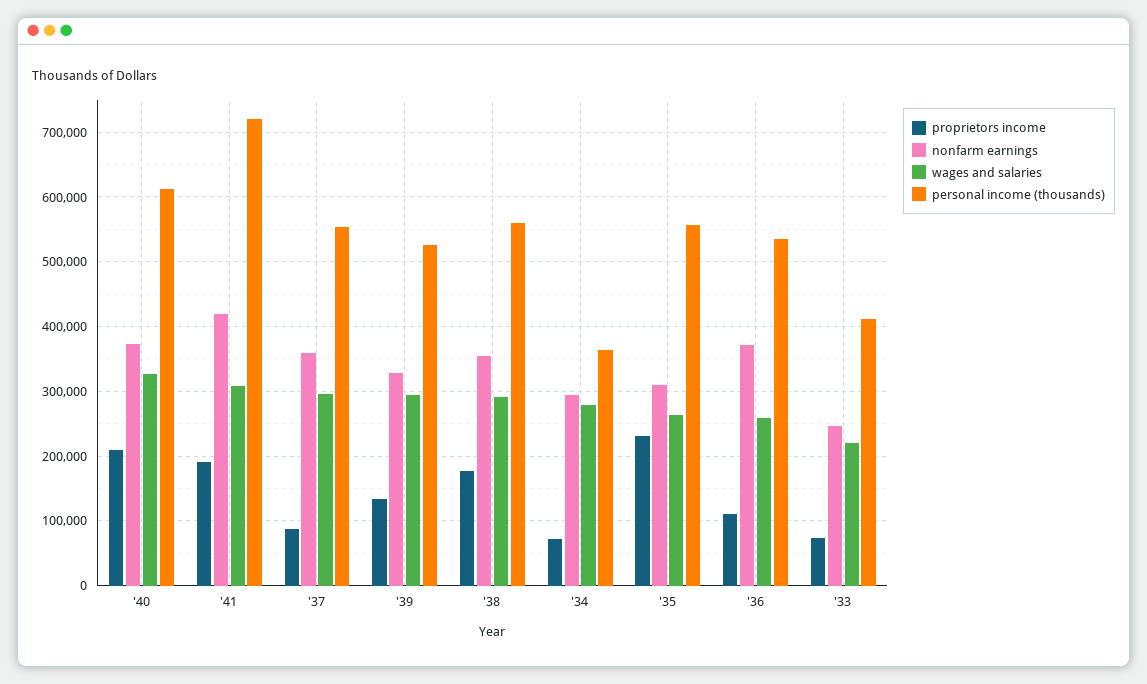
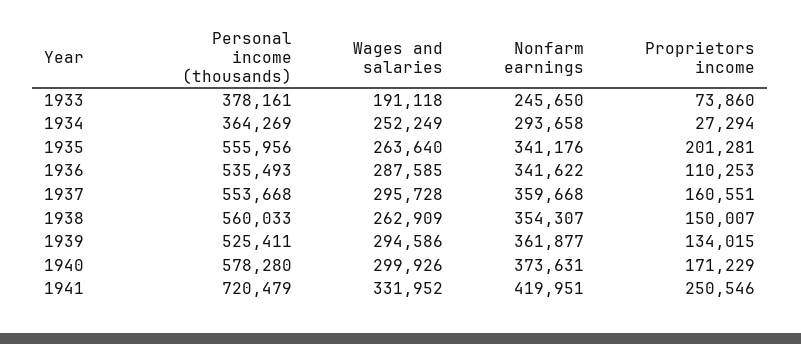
  {
    "proprietors income": {
-     "'40": 210000,
+     "'40": 171229,
-     "'41": 190000,
+     "'41": 250546,
-     "'37": 90000,
+     "'37": 160551,
      "'39": 134015,
-     "'38": 180000,
+     "'38": 150007,
-     "'34": 70000,
+     "'34": 27294,
-     "'35": 230000,
+     "'35": 201281,
      "'36": 110253,
      "'33": 73860
    },
    "nonfarm earnings": {
      "'40": 373631,
      "'41": 419951,
      "'37": 359668,
-     "'39": 330000,
+     "'39": 361877,
      "'38": 354307,
      "'34": 293658,
-     "'35": 310000,
+     "'35": 341176,
-     "'36": 370000,
+     "'36": 341622,
      "'33": 245650
    },
    "wages and salaries": {
-     "'40": 330000,
+     "'40": 299926,
-     "'41": 310000,
+     "'41": 331952,
      "'37": 295728,
      "'39": 294586,
-     "'38": 290000,
+     "'38": 262909,
-     "'34": 280000,
+     "'34": 252249,
      "'35": 263640,
-     "'36": 260000,
+     "'36": 287585,
-     "'33": 220000
+     "'33": 191118
    },
    "personal income (thousands)": {
-     "'40": 610000,
+     "'40": 578280,
      "'41": 720479,
      "'37": 553668,
      "'39": 525411,
      "'38": 560033,
      "'34": 364269,
      "'35": 555956,
      "'36": 535493,
-     "'33": 410000
+     "'33": 378161
    }
  }

